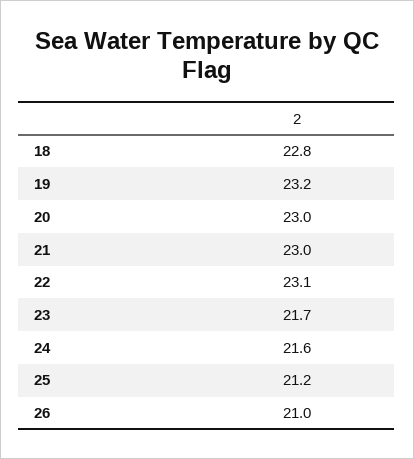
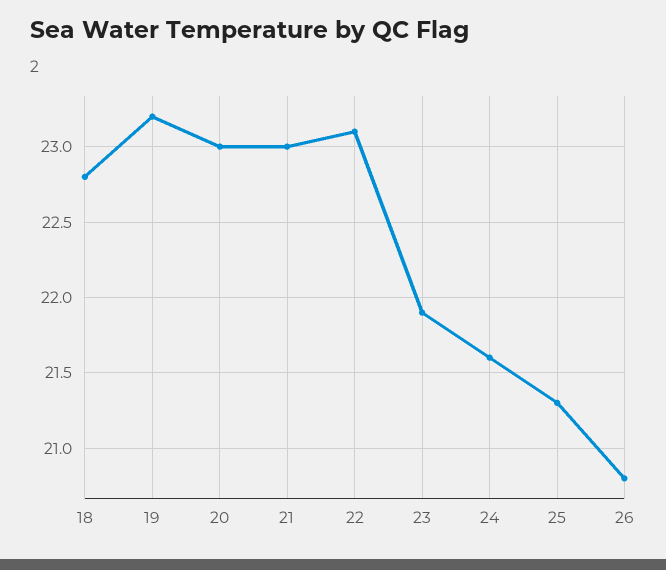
  {
    "18": 22.8,
    "19": 23.2,
    "20": 23,
    "21": 23,
    "22": 23.1,
-   "23": 21.7,
+   "23": 21.9,
    "24": 21.6,
-   "25": 21.2,
+   "25": 21.3,
-   "26": 21
+   "26": 20.8
  }

